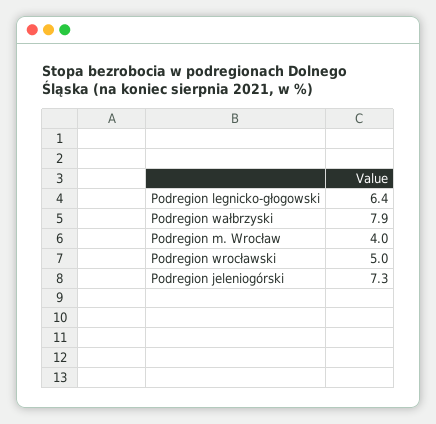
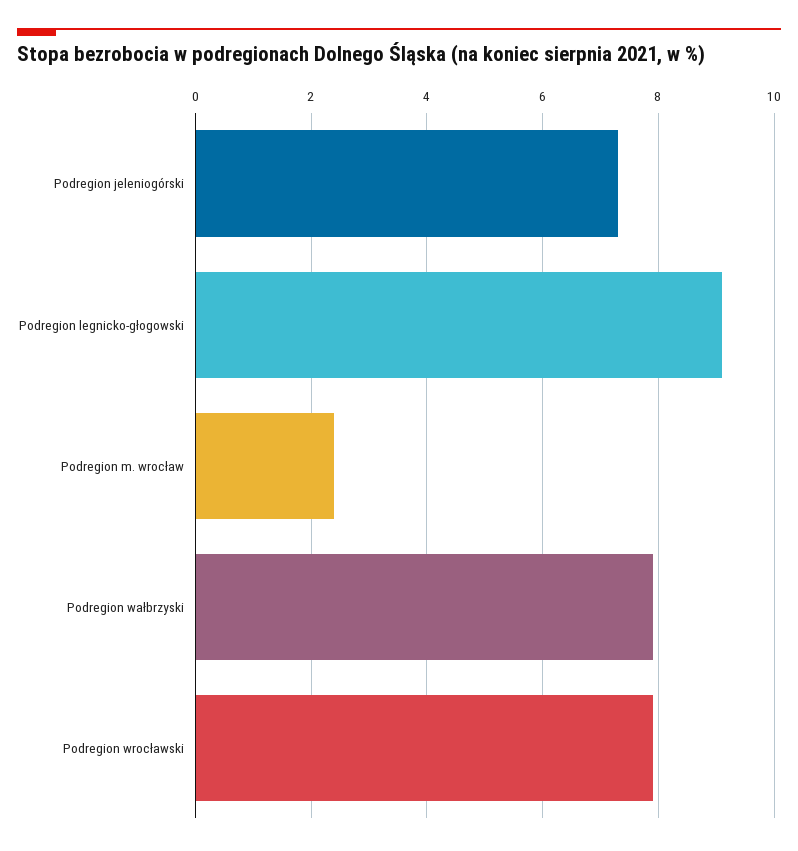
  {
-   "Podregion legnicko-głogowski": 6.4,
+   "Podregion legnicko-głogowski": 9,
    "Podregion wałbrzyski": 7.9,
-   "Podregion m. Wrocław": 4,
+   "Podregion m. Wrocław": 2.5,
-   "Podregion wrocławski": 5,
+   "Podregion wrocławski": 8,
    "Podregion jeleniogórski": 7.3
  }

